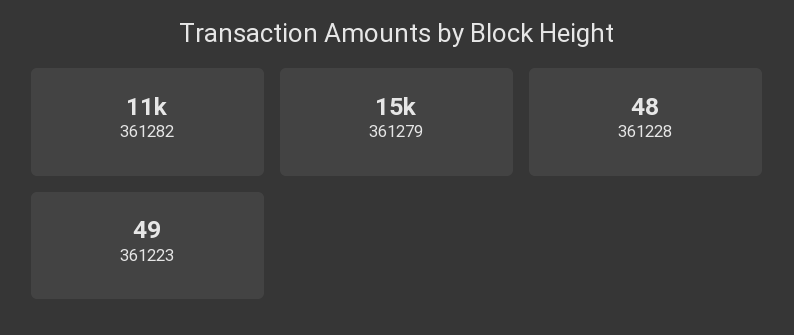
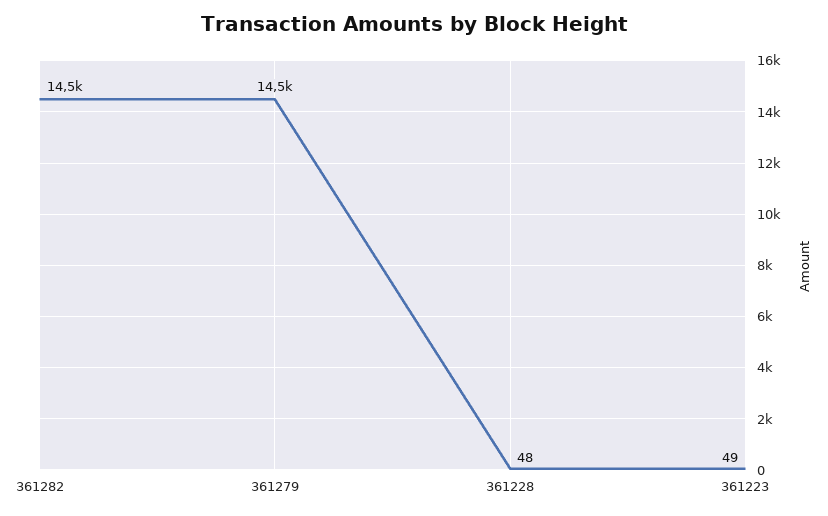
  {
-   "361282": 11000,
+   "361282": 14500,
    "361279": 14500,
    "361228": 48,
    "361223": 49
  }

